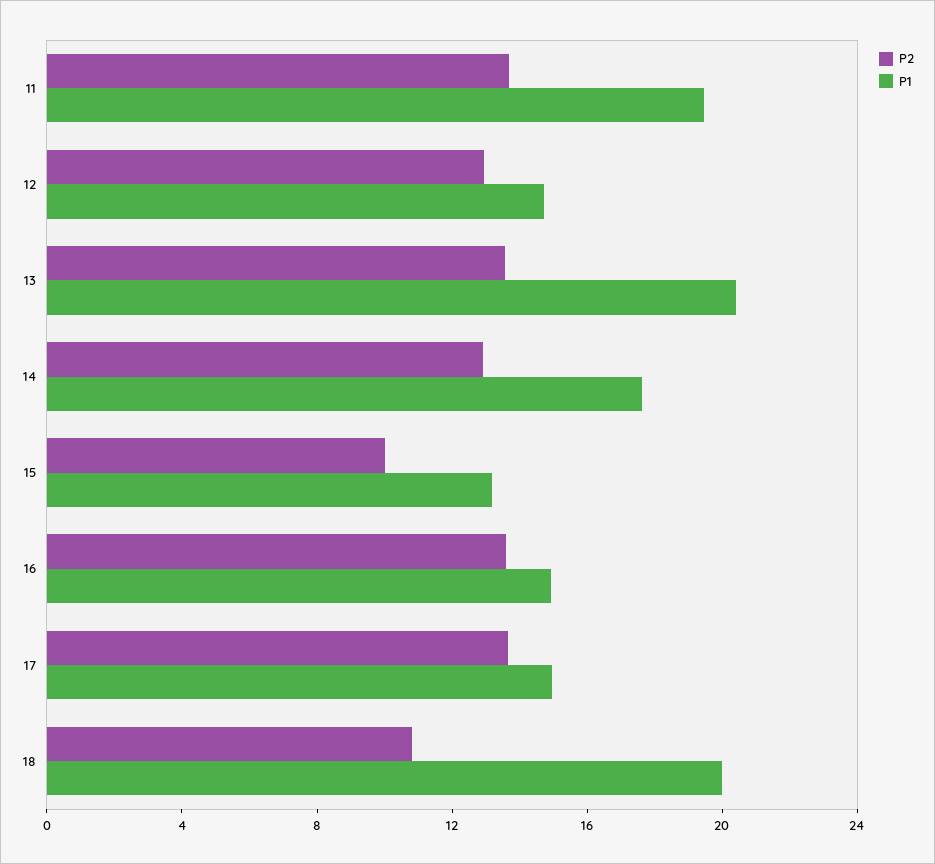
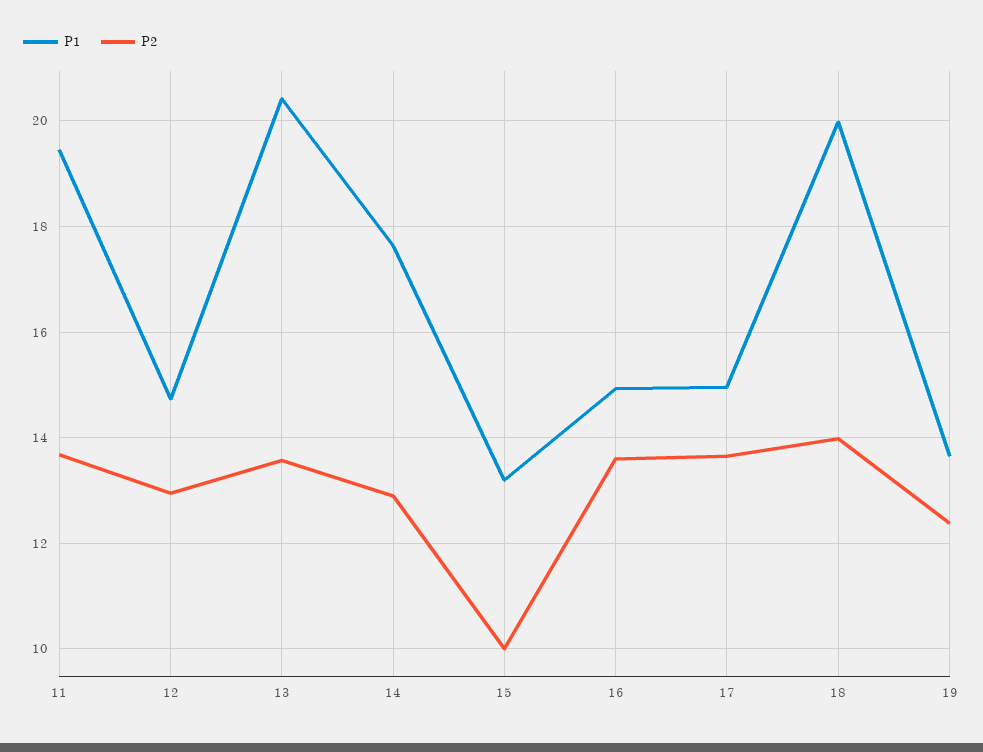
  {
    "P2": {
      "11": 13.6,
      "12": 13,
      "13": 13.6,
      "14": 13,
      "15": 10,
      "16": 13.6,
      "17": 13.6,
-     "18": 11
+     "18": 14,
+     "19": 12.4
    },
    "P1": {
      "11": 19.4,
      "12": 14.8,
      "13": 20.4,
      "14": 17.6,
      "15": 13.2,
      "16": 15,
      "17": 15,
-     "18": 20
+     "18": 20,
+     "19": 13.6
    }
  }

